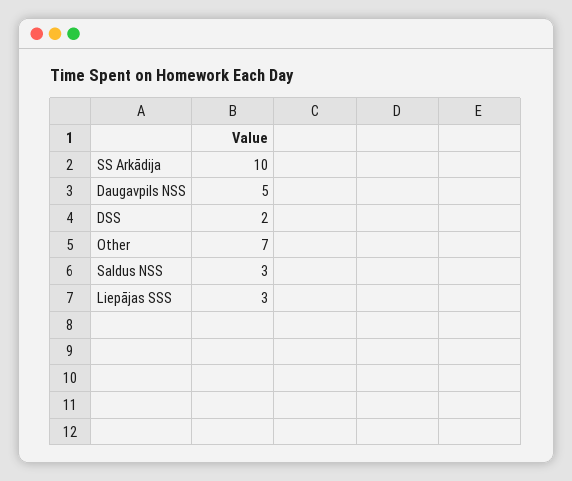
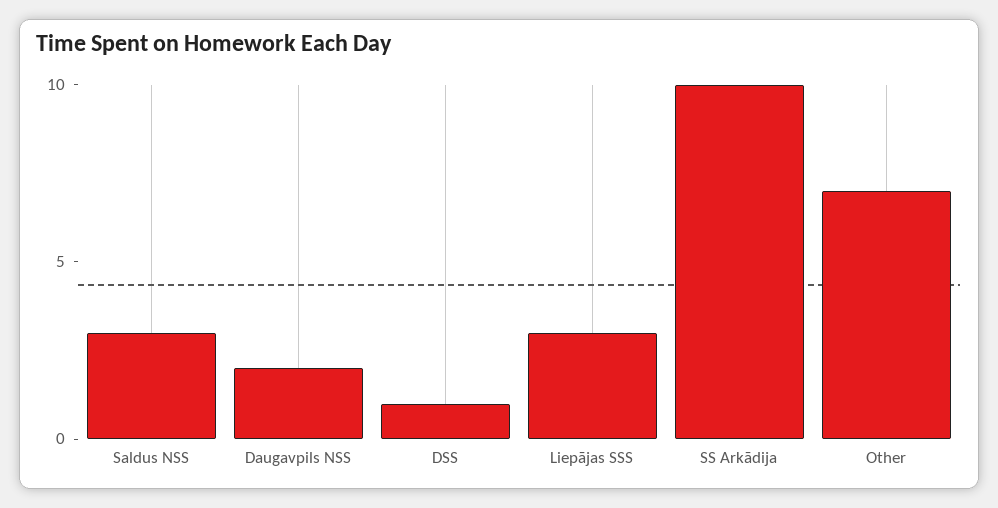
  {
    "SS Arkādija": 10,
-   "Daugavpils NSS": 5,
+   "Daugavpils NSS": 2,
-   "DSS": 2,
+   "DSS": 1,
    "Other": 7,
    "Saldus NSS": 3,
    "Liepājas SSS": 3
  }

